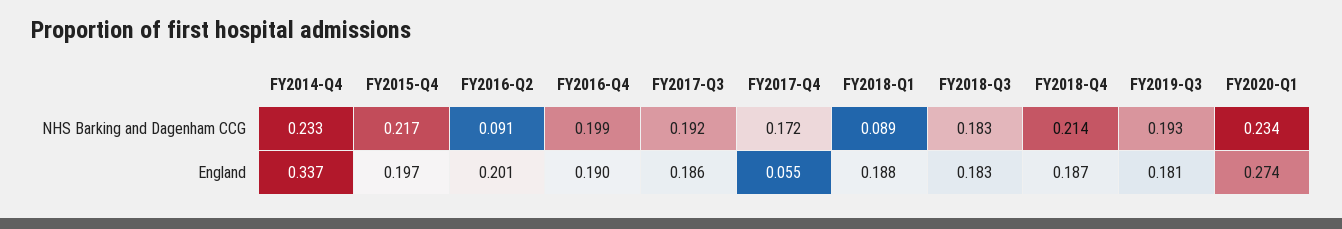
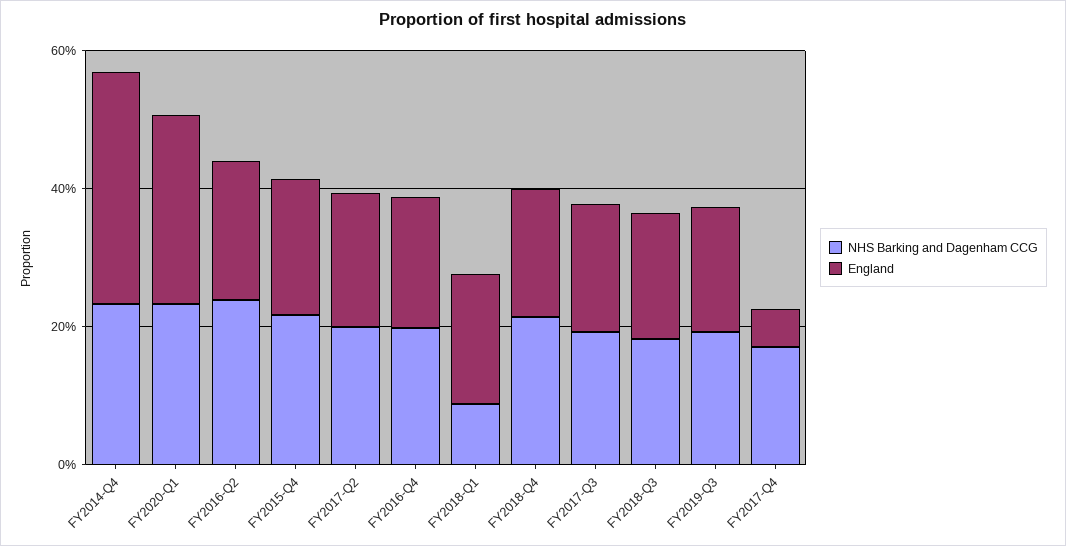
  {
    "NHS Barking and Dagenham CCG": {
      "FY2014-Q4": 0.233,
      "FY2015-Q4": 0.217,
-     "FY2016-Q2": 0.091,
+     "FY2016-Q2": 0.25,
      "FY2016-Q4": 0.199,
      "FY2017-Q3": 0.192,
      "FY2017-Q4": 0.172,
      "FY2018-Q1": 0.089,
      "FY2018-Q3": 0.183,
      "FY2018-Q4": 0.214,
      "FY2019-Q3": 0.193,
-     "FY2020-Q1": 0.234
+     "FY2020-Q1": 0.234,
+     "FY2017-Q2": 0.2
    },
    "England": {
      "FY2014-Q4": 0.337,
      "FY2015-Q4": 0.197,
      "FY2016-Q2": 0.201,
      "FY2016-Q4": 0.19,
      "FY2017-Q3": 0.186,
      "FY2017-Q4": 0.055,
      "FY2018-Q1": 0.188,
      "FY2018-Q3": 0.183,
      "FY2018-Q4": 0.187,
      "FY2019-Q3": 0.181,
-     "FY2020-Q1": 0.274
+     "FY2020-Q1": 0.274,
+     "FY2017-Q2": 0.2
    }
  }

